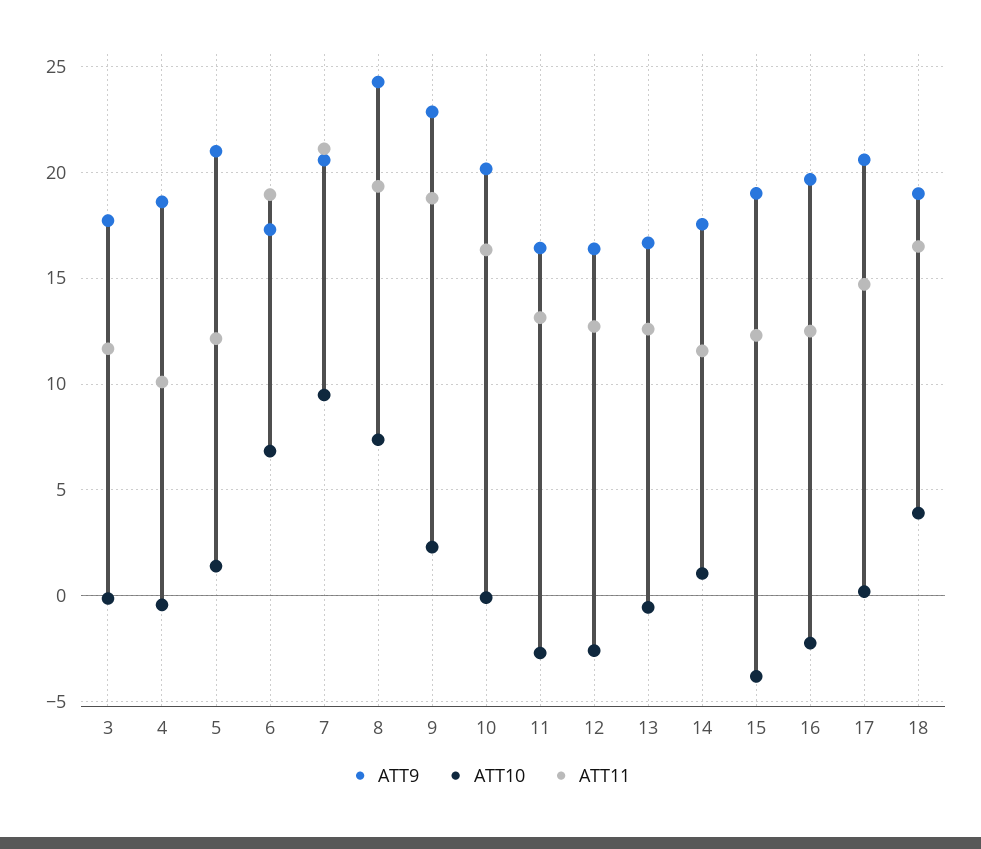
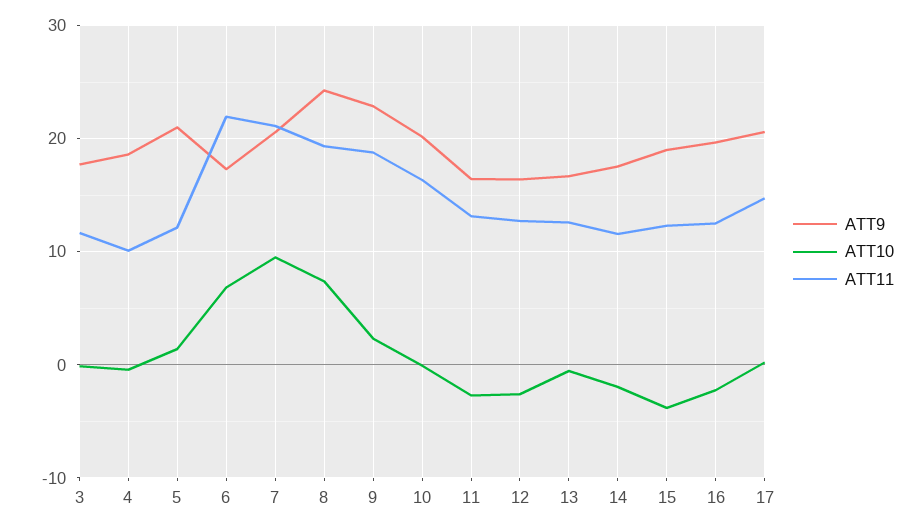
  {
    "ATT9": {
      "3": 17.5,
      "4": 18.5,
      "5": 21,
      "6": 17.5,
      "7": 20.5,
      "8": 24.5,
      "9": 23,
      "10": 20,
      "11": 16.5,
      "12": 16.5,
      "13": 16.5,
      "14": 17.5,
      "15": 19,
      "16": 19.5,
-     "17": 20.5,
+     "17": 20.5
-     "18": 19
    },
    "ATT10": {
      "3": 0,
      "4": -0.5,
      "5": 1.5,
      "6": 7,
      "7": 9.5,
      "8": 7.5,
      "9": 2.5,
      "10": 0,
      "11": -2.5,
      "12": -2.5,
      "13": -0.5,
-     "14": 1,
+     "14": -2,
      "15": -4,
      "16": -2,
-     "17": 0,
+     "17": 0
-     "18": 4
    },
    "ATT11": {
      "3": 11.5,
      "4": 10,
      "5": 12,
-     "6": 19,
+     "6": 22,
      "7": 21,
      "8": 19.5,
      "9": 19,
      "10": 16.5,
      "11": 13,
      "12": 12.5,
      "13": 12.5,
      "14": 11.5,
      "15": 12.5,
      "16": 12.5,
-     "17": 14.5,
+     "17": 14.5
-     "18": 16.5
    }
  }

